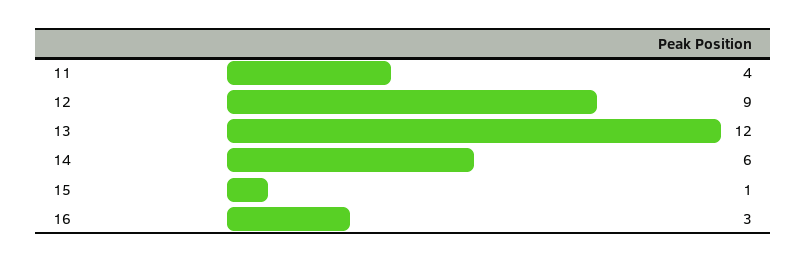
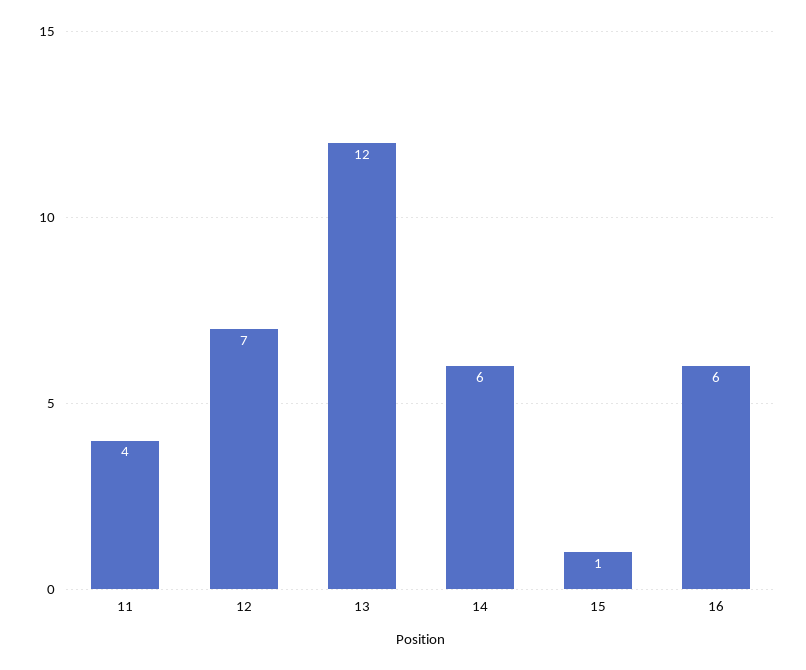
  {
    "11": 4,
-   "12": 9,
+   "12": 7,
    "13": 12,
    "14": 6,
    "15": 1,
-   "16": 3
+   "16": 6
  }

